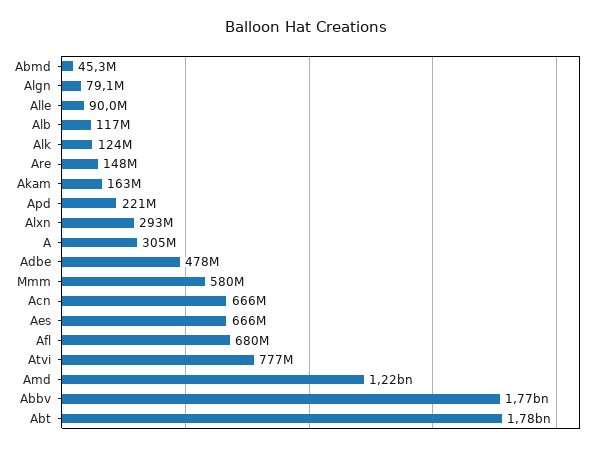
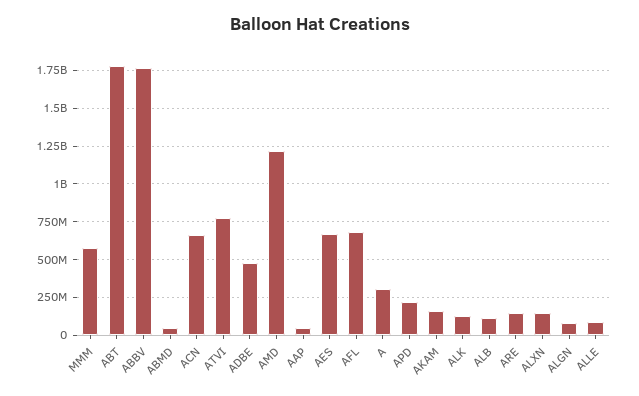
  {
    "Abmd": 45300000,
    "Algn": 79100000,
    "Alle": 90000000,
    "Alb": 117000000,
    "Alk": 124000000,
    "Are": 148000000,
    "Akam": 163000000,
    "Apd": 221000000,
-   "Alxn": 293000000,
+   "Alxn": 150000000,
    "A": 305000000,
    "Adbe": 478000000,
    "Mmm": 580000000,
    "Acn": 666000000,
    "Aes": 666000000,
    "Afl": 680000000,
    "Atvi": 777000000,
    "Amd": 1220000000,
    "Abbv": 1770000000,
-   "Abt": 1780000000
+   "Abt": 1780000000,
+   "AAP": 50000000
  }

